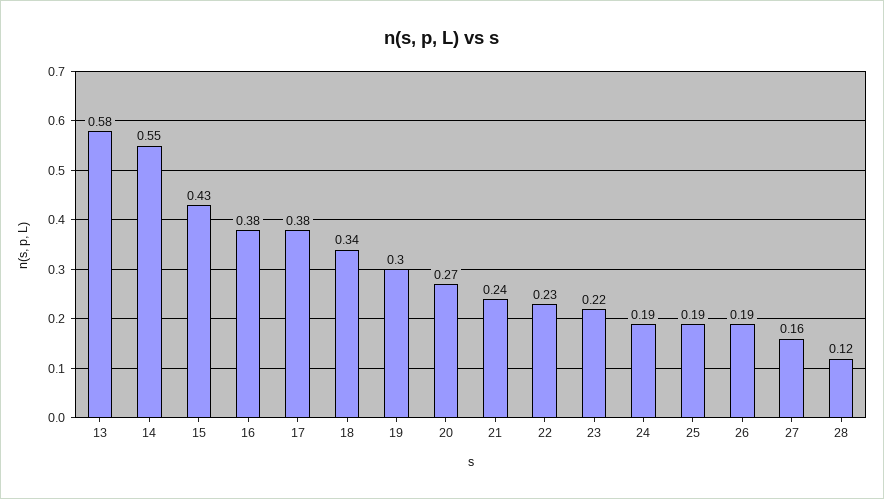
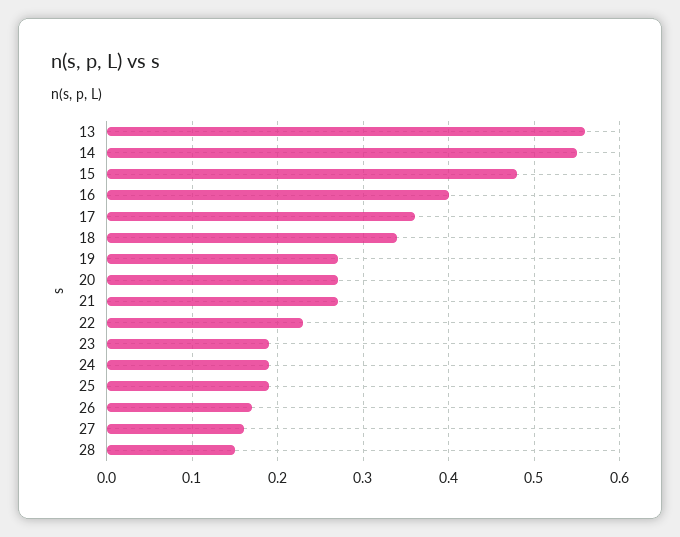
  {
-   "13": 0.58,
+   "13": 0.56,
    "14": 0.55,
-   "15": 0.43,
+   "15": 0.48,
-   "16": 0.38,
+   "16": 0.4,
-   "17": 0.38,
+   "17": 0.36,
    "18": 0.34,
-   "19": 0.3,
+   "19": 0.27,
    "20": 0.27,
-   "21": 0.24,
+   "21": 0.27,
    "22": 0.23,
-   "23": 0.22,
+   "23": 0.19,
    "24": 0.19,
    "25": 0.19,
-   "26": 0.19,
+   "26": 0.17,
    "27": 0.16,
-   "28": 0.12
+   "28": 0.15
  }

